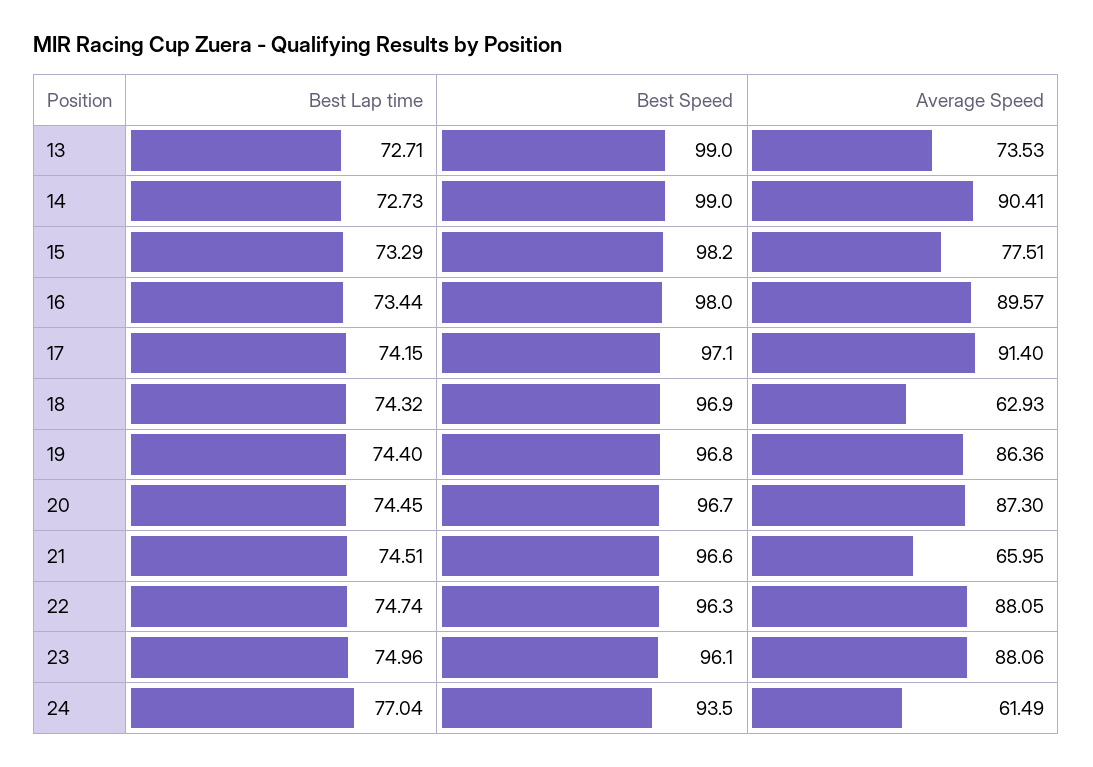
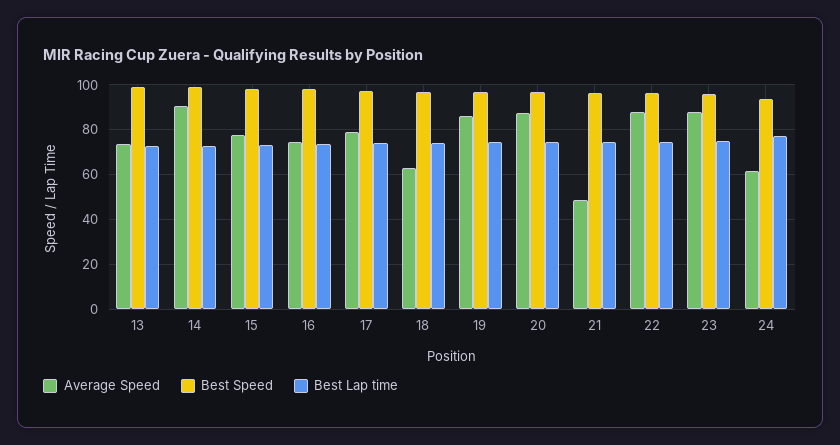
  {
    "Best Lap time": {
      "13": 72.71,
      "14": 72.73,
      "15": 73.29,
      "16": 73.44,
      "17": 74.15,
      "18": 74.32,
      "19": 74.4,
      "20": 74.45,
      "21": 74.51,
      "22": 74.74,
      "23": 74.96,
      "24": 77.04
    },
    "Best Speed": {
      "13": 99,
      "14": 99,
      "15": 98.2,
      "16": 98,
      "17": 97.1,
      "18": 96.9,
      "19": 96.8,
      "20": 96.7,
      "21": 96.6,
      "22": 96.3,
      "23": 96.1,
      "24": 93.5
    },
    "Average Speed": {
      "13": 73.53,
      "14": 90.41,
      "15": 77.51,
-     "16": 89.57,
+     "16": 75,
-     "17": 91.4,
+     "17": 80,
      "18": 62.93,
      "19": 86.36,
      "20": 87.3,
-     "21": 65.95,
+     "21": 50,
      "22": 88.05,
      "23": 88.06,
      "24": 61.49
    }
  }

